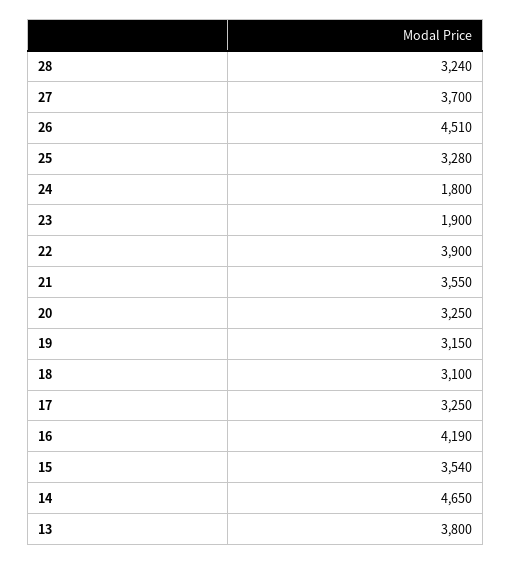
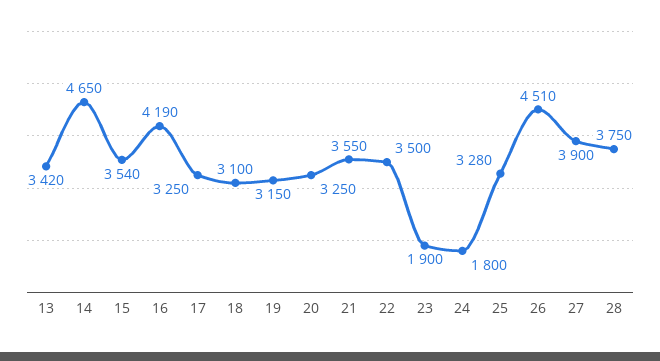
  {
-   "28": 3240,
+   "28": 3750,
-   "27": 3700,
+   "27": 3900,
    "26": 4510,
    "25": 3280,
    "24": 1800,
    "23": 1900,
-   "22": 3900,
+   "22": 3500,
    "21": 3550,
    "20": 3250,
    "19": 3150,
    "18": 3100,
    "17": 3250,
    "16": 4190,
    "15": 3540,
    "14": 4650,
-   "13": 3800
+   "13": 3420
  }

